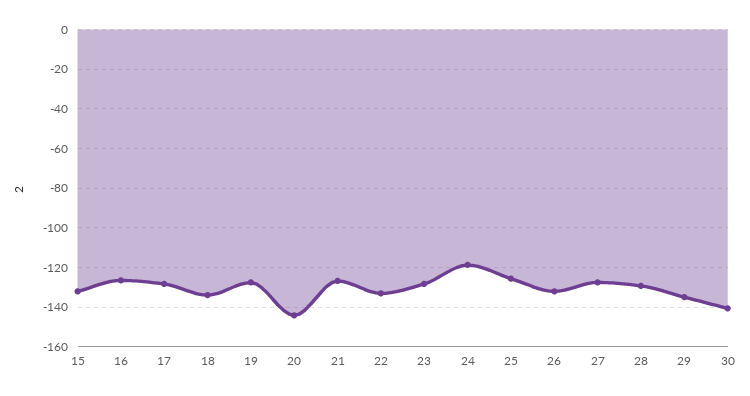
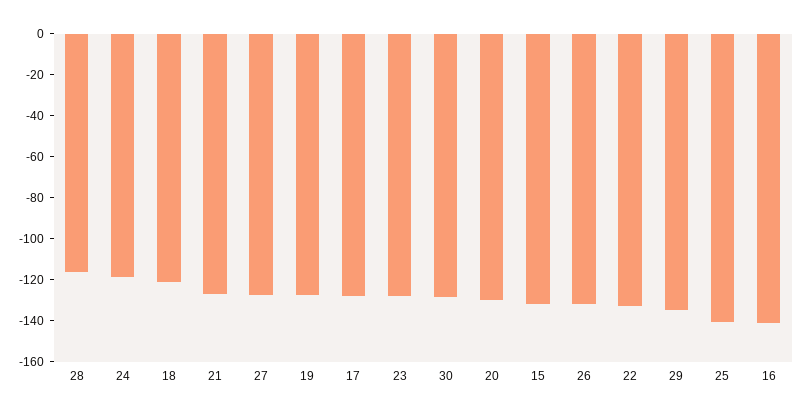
  {
    "15": -130,
-   "16": -125,
+   "16": -140,
    "17": -130,
-   "18": -135,
+   "18": -120,
    "19": -130,
-   "20": -145,
+   "20": -130,
    "21": -125,
    "22": -135,
    "23": -130,
    "24": -120,
-   "25": -125,
+   "25": -140,
    "26": -130,
    "27": -125,
-   "28": -130,
+   "28": -115,
    "29": -135,
-   "30": -140
+   "30": -130
  }

